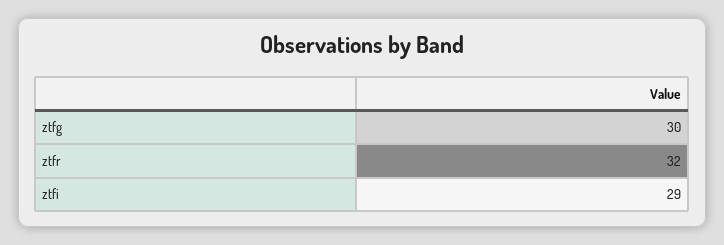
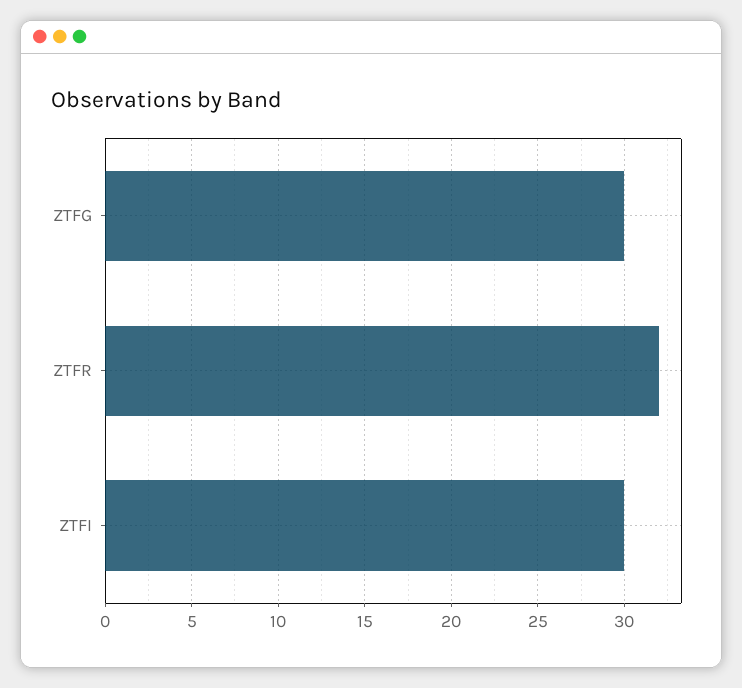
  {
    "ztfg": 30,
    "ztfr": 32,
-   "ztfi": 29
+   "ztfi": 30
  }

